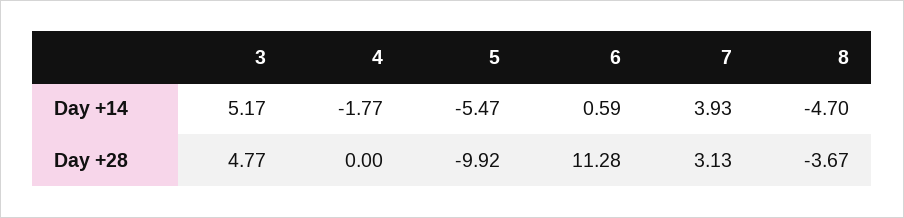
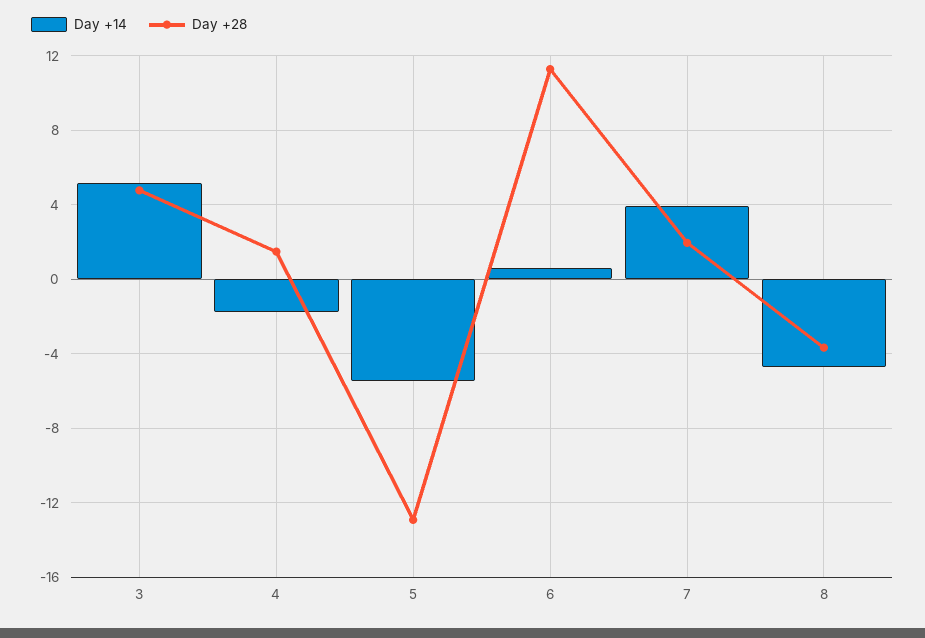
  {
    "Day +14": {
      "3": 5.17,
      "4": -1.77,
      "5": -5.47,
      "6": 0.59,
      "7": 3.93,
      "8": -4.7
    },
    "Day +28": {
      "3": 4.77,
-     "4": 0,
+     "4": 1.5,
-     "5": -9.92,
+     "5": -13,
      "6": 11.28,
-     "7": 3.13,
+     "7": 2,
      "8": -3.67
    }
  }

